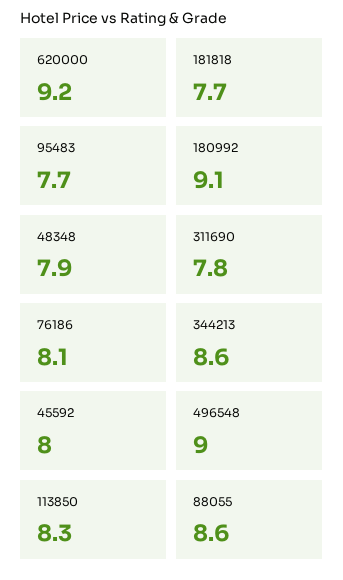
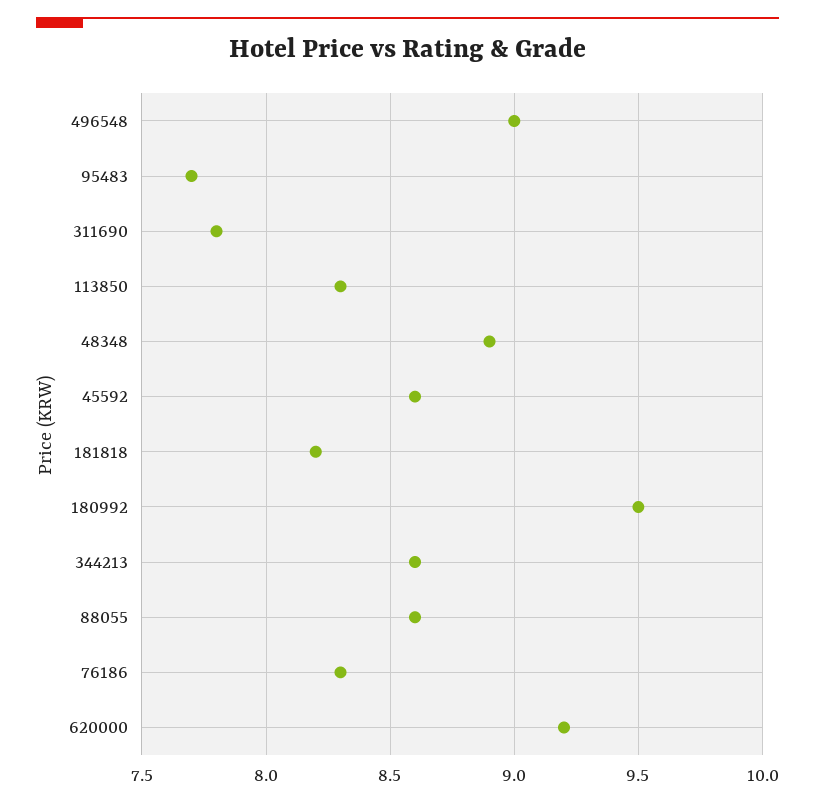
  {
    "620000": 9.2,
-   "181818": 7.7,
+   "181818": 8.2,
    "95483": 7.7,
-   "180992": 9.1,
+   "180992": 9.5,
-   "48348": 7.9,
+   "48348": 8.9,
    "311690": 7.8,
-   "76186": 8.1,
+   "76186": 8.3,
    "344213": 8.6,
-   "45592": 8,
+   "45592": 8.6,
    "496548": 9,
    "113850": 8.3,
    "88055": 8.6
  }

